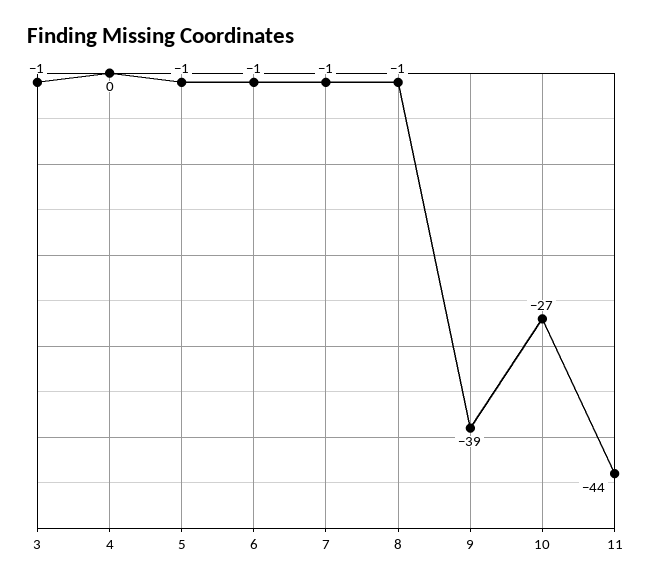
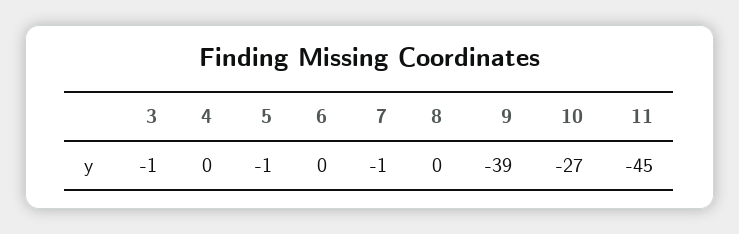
  {
    "3": -1,
    "4": 0,
    "5": -1,
-   "6": -1,
+   "6": 0,
    "7": -1,
-   "8": -1,
+   "8": 0,
    "9": -39,
    "10": -27,
-   "11": -44
+   "11": -45
  }

